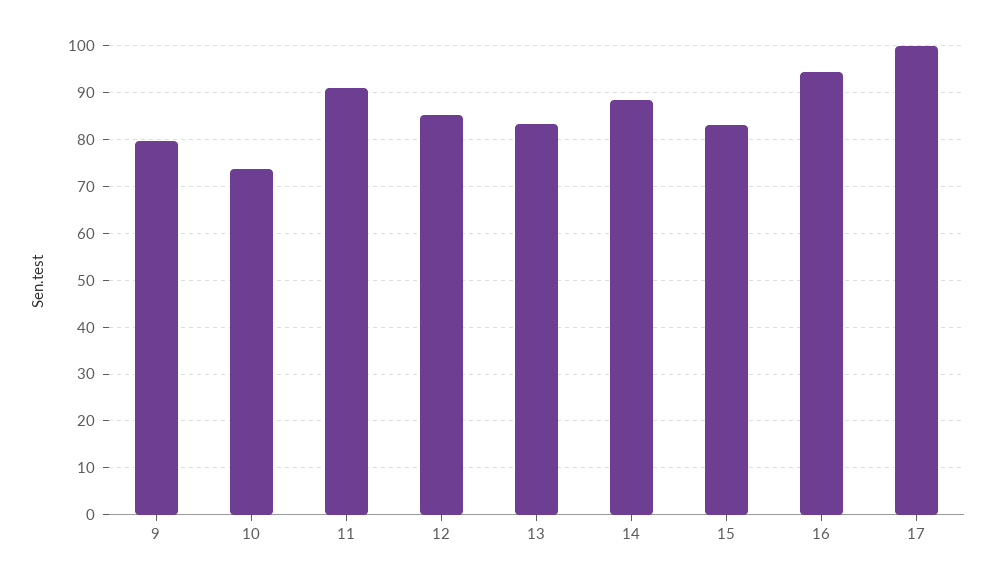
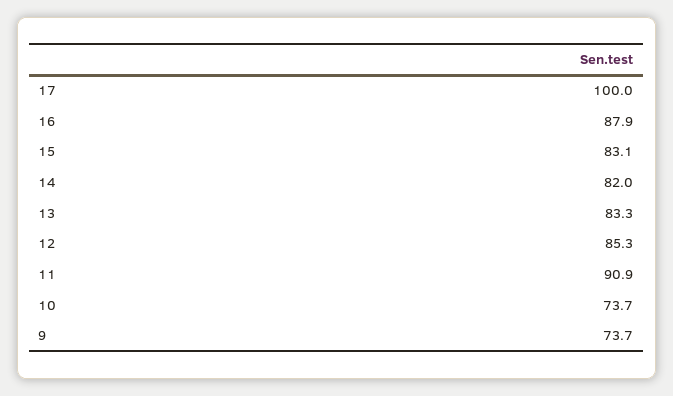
  {
-   "9": 80,
+   "9": 73.7,
    "10": 73.7,
    "11": 90.9,
    "12": 85.3,
    "13": 83.3,
-   "14": 88,
+   "14": 82,
    "15": 83.1,
-   "16": 94,
+   "16": 87.9,
    "17": 100
  }

